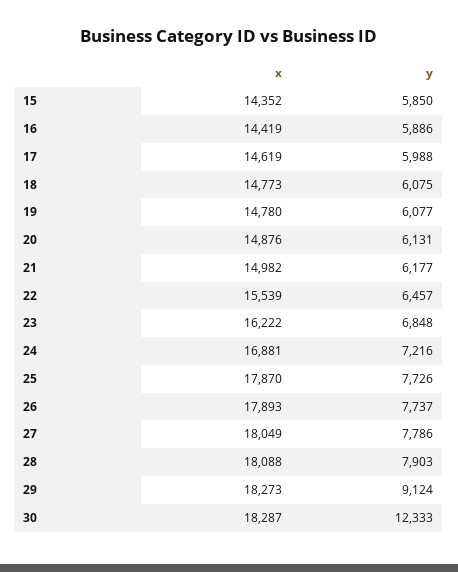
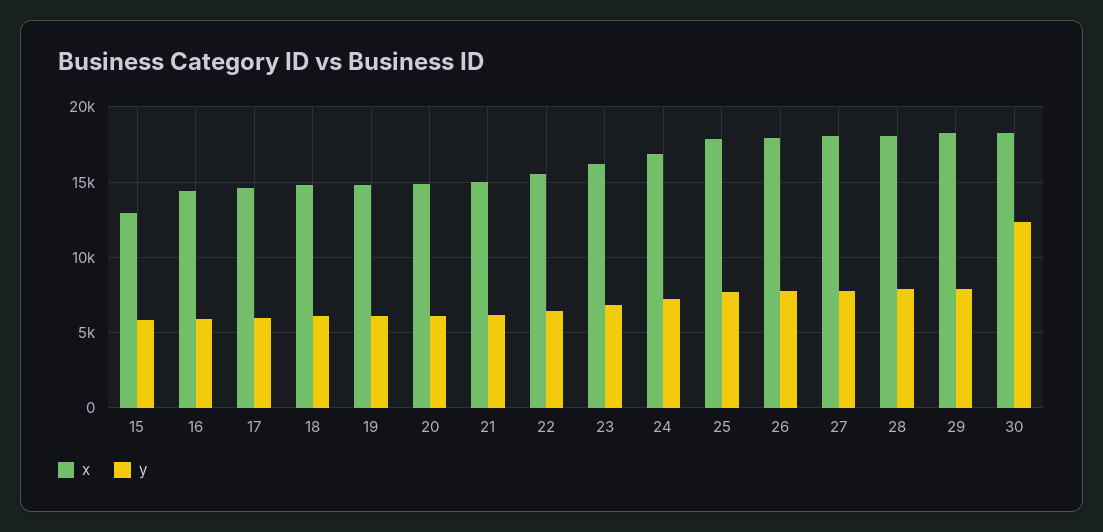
  {
    "x": {
-     "15": 14352,
+     "15": 13000,
      "16": 14419,
      "17": 14619,
      "18": 14773,
      "19": 14780,
      "20": 14876,
      "21": 14982,
      "22": 15539,
      "23": 16222,
      "24": 16881,
      "25": 17870,
      "26": 17893,
      "27": 18049,
      "28": 18088,
      "29": 18273,
      "30": 18287
    },
    "y": {
      "15": 5850,
      "16": 5886,
      "17": 5988,
      "18": 6075,
      "19": 6077,
      "20": 6131,
      "21": 6177,
      "22": 6457,
      "23": 6848,
      "24": 7216,
      "25": 7726,
      "26": 7737,
      "27": 7786,
      "28": 7903,
-     "29": 9124,
+     "29": 8000,
      "30": 12333
    }
  }

